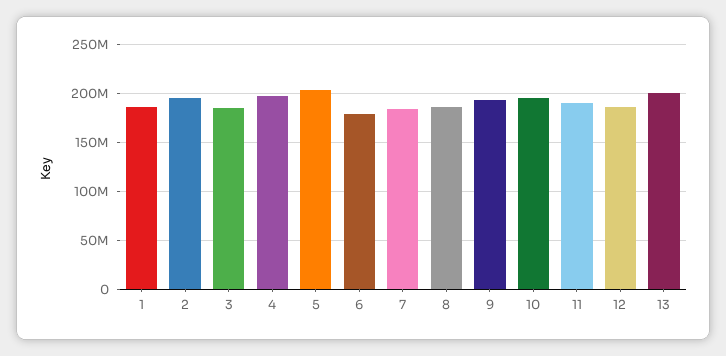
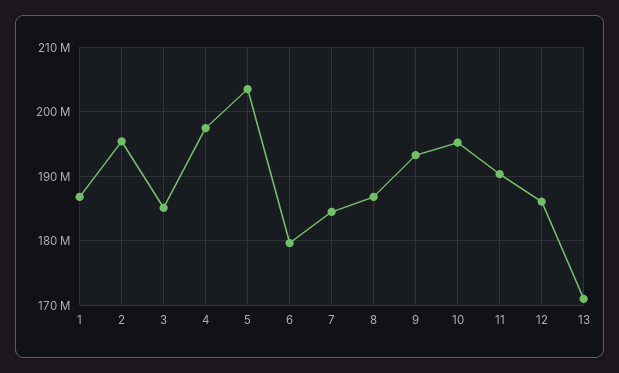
  {
    "1": 187000000,
    "2": 195000000,
    "3": 185000000,
    "4": 197000000,
    "5": 204000000,
    "6": 180000000,
    "7": 185000000,
    "8": 187000000,
    "9": 193000000,
    "10": 195000000,
    "11": 190000000,
    "12": 186000000,
-   "13": 200000000
+   "13": 171000000
  }

